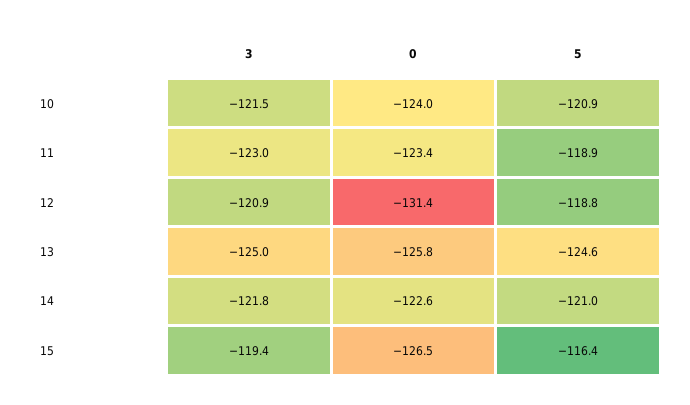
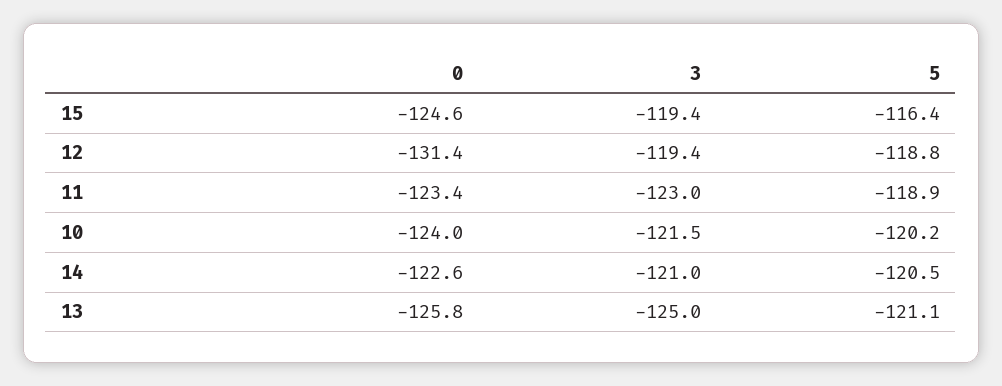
  {
    "3": {
      "10": -121.5,
      "11": -123,
-     "12": -120.9,
+     "12": -119.4,
      "13": -125,
-     "14": -121.8,
+     "14": -121,
      "15": -119.4
    },
    "0": {
      "10": -124,
      "11": -123.4,
      "12": -131.4,
      "13": -125.8,
      "14": -122.6,
-     "15": -126.5
+     "15": -124.6
    },
    "5": {
-     "10": -120.9,
+     "10": -120.2,
      "11": -118.9,
      "12": -118.8,
-     "13": -124.6,
+     "13": -121.1,
-     "14": -121,
+     "14": -120.5,
      "15": -116.4
    }
  }

